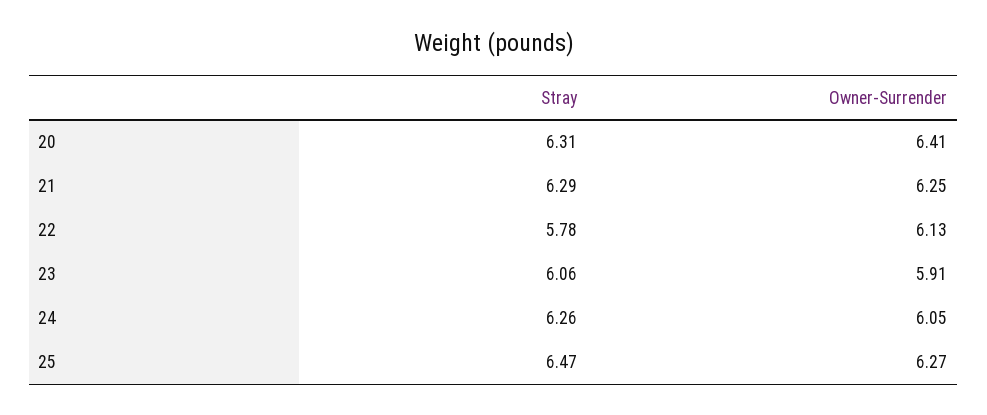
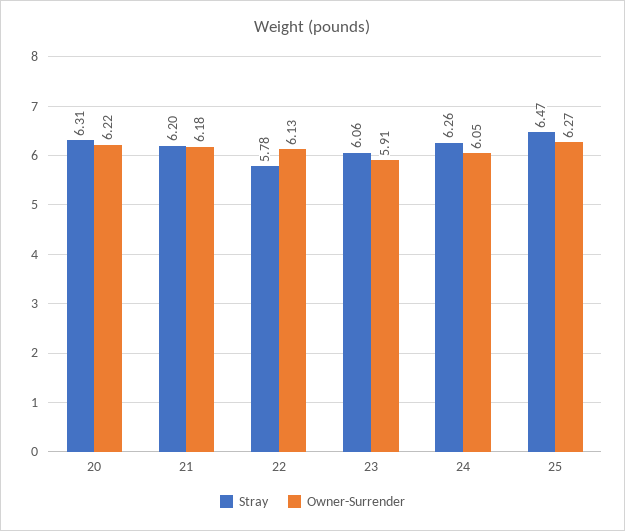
  {
    "Stray": {
      "20": 6.31,
-     "21": 6.29,
+     "21": 6.2,
      "22": 5.78,
      "23": 6.06,
      "24": 6.26,
      "25": 6.47
    },
    "Owner-Surrender": {
-     "20": 6.41,
+     "20": 6.22,
-     "21": 6.25,
+     "21": 6.18,
      "22": 6.13,
      "23": 5.91,
      "24": 6.05,
      "25": 6.27
    }
  }

